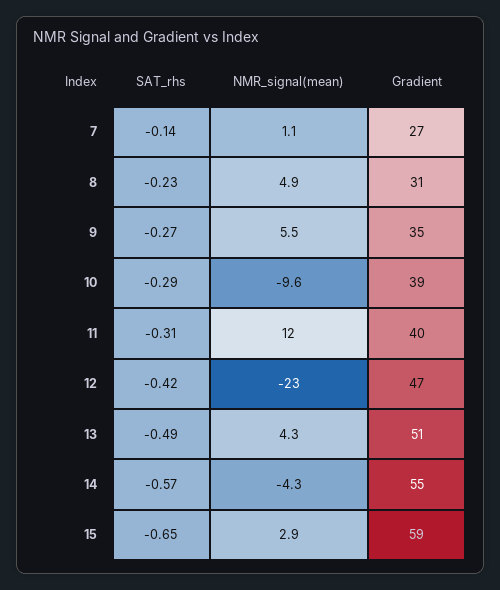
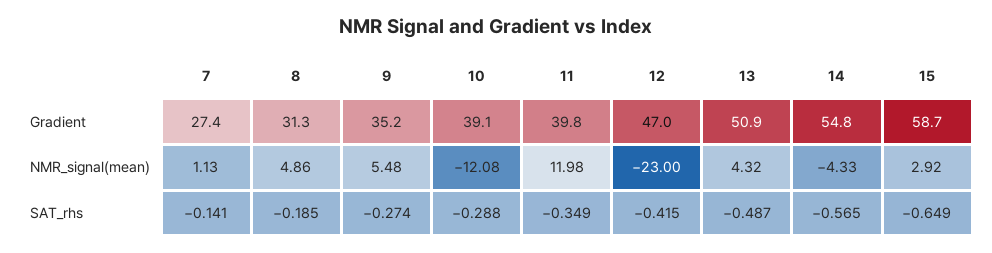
  {
    "SAT_rhs": {
      "7": -0.141,
-     "8": -0.23,
+     "8": -0.185,
      "9": -0.274,
      "10": -0.288,
-     "11": -0.31,
+     "11": -0.349,
      "12": -0.415,
      "13": -0.487,
      "14": -0.565,
      "15": -0.649
    },
    "NMR_signal(mean)": {
      "7": 1.13,
      "8": 4.86,
      "9": 5.48,
-     "10": -9.6,
+     "10": -12.08,
      "11": 11.98,
      "12": -23,
      "13": 4.32,
      "14": -4.33,
      "15": 2.92
    },
    "Gradient": {
      "7": 27.4,
      "8": 31.3,
      "9": 35.2,
      "10": 39.1,
      "11": 39.8,
      "12": 47,
      "13": 50.9,
      "14": 54.8,
      "15": 58.7
    }
  }

